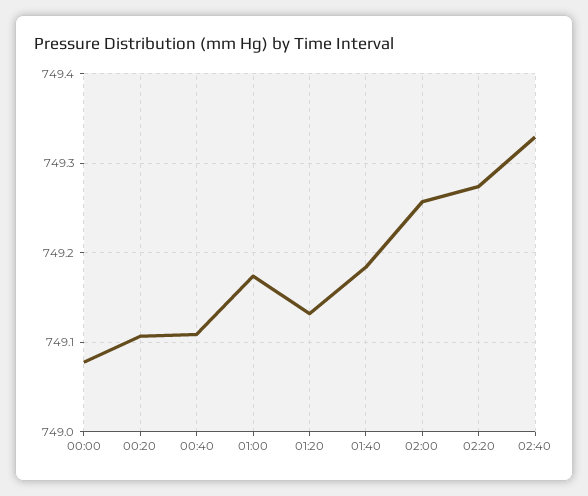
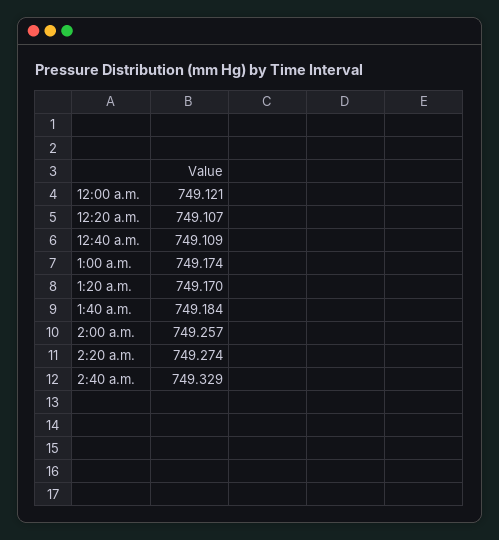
  {
-   "00:00": 749.08,
+   "00:00": 749.121,
    "00:20": 749.107,
    "00:40": 749.109,
    "01:00": 749.174,
-   "01:20": 749.13,
+   "01:20": 749.17,
    "01:40": 749.184,
    "02:00": 749.257,
    "02:20": 749.274,
    "02:40": 749.329
  }

